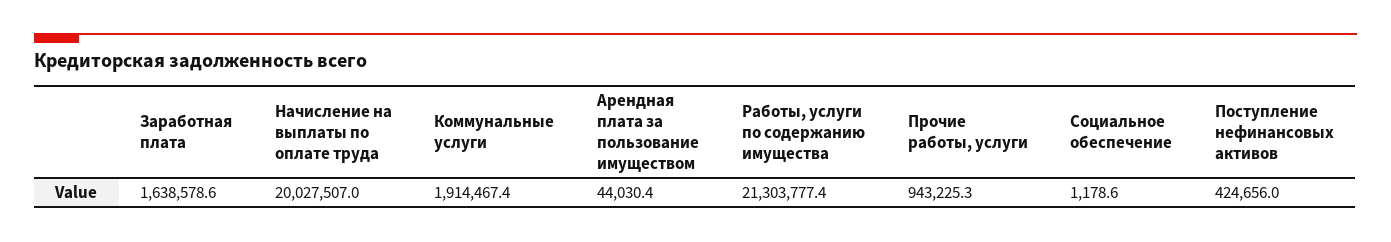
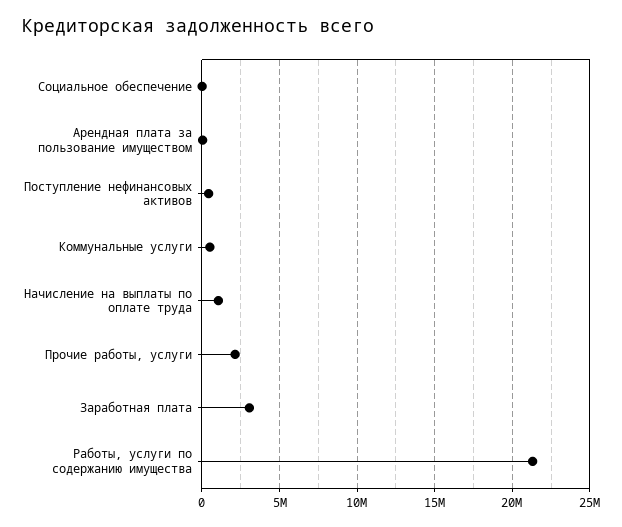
  {
-   "Заработная плата": 1638578.6,
+   "Заработная плата": 3000000,
-   "Начисление на выплаты по оплате труда": 20027507,
+   "Начисление на выплаты по оплате труда": 1000000,
-   "Коммунальные услуги": 1914467.4,
+   "Коммунальные услуги": 500000,
    "Арендная плата за пользование имуществом": 44030.4,
    "Работы, услуги по содержанию имущества": 21303777.4,
-   "Прочие работы, услуги": 943225.3,
+   "Прочие работы, услуги": 2000000,
    "Социальное обеспечение": 1178.6,
    "Поступление нефинансовых активов": 424656
  }

